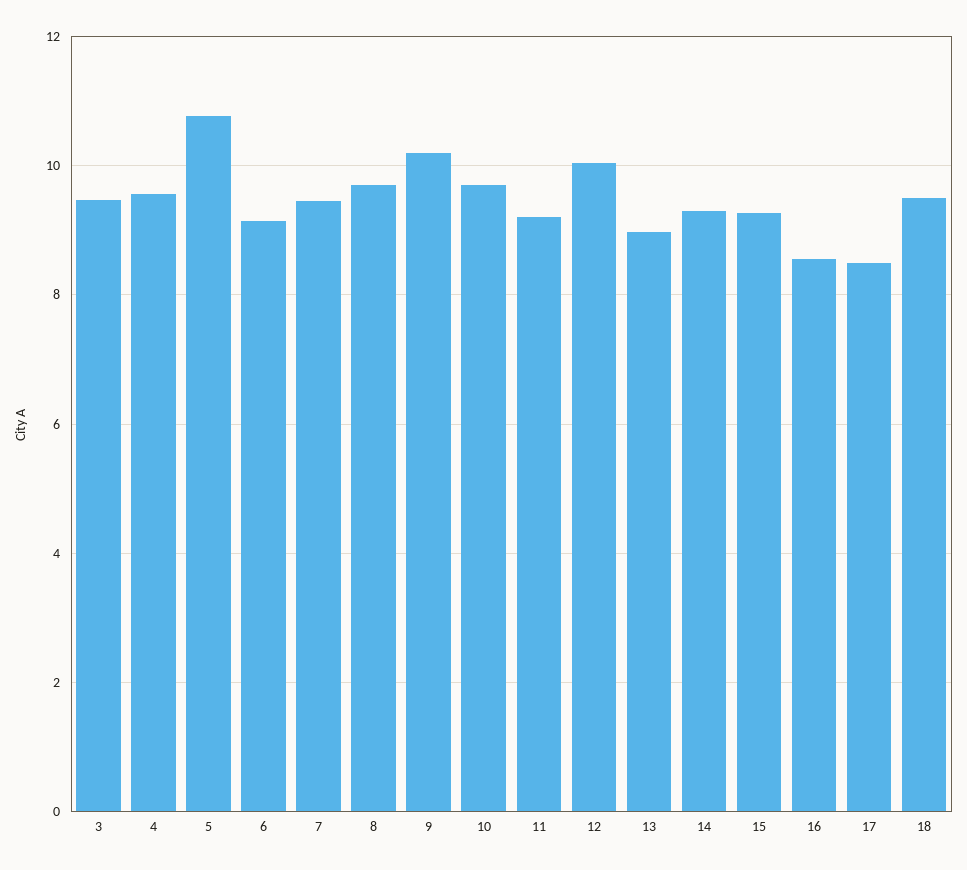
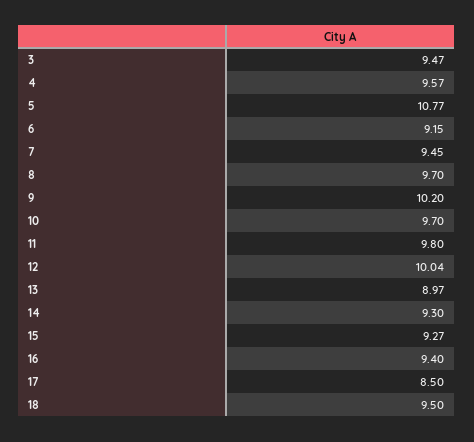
  {
    "3": 9.47,
    "4": 9.57,
    "5": 10.77,
    "6": 9.15,
    "7": 9.45,
    "8": 9.7,
    "9": 10.2,
    "10": 9.7,
-   "11": 9.2,
+   "11": 9.8,
    "12": 10.04,
    "13": 8.97,
    "14": 9.3,
    "15": 9.27,
-   "16": 8.6,
+   "16": 9.4,
    "17": 8.5,
    "18": 9.5
  }

